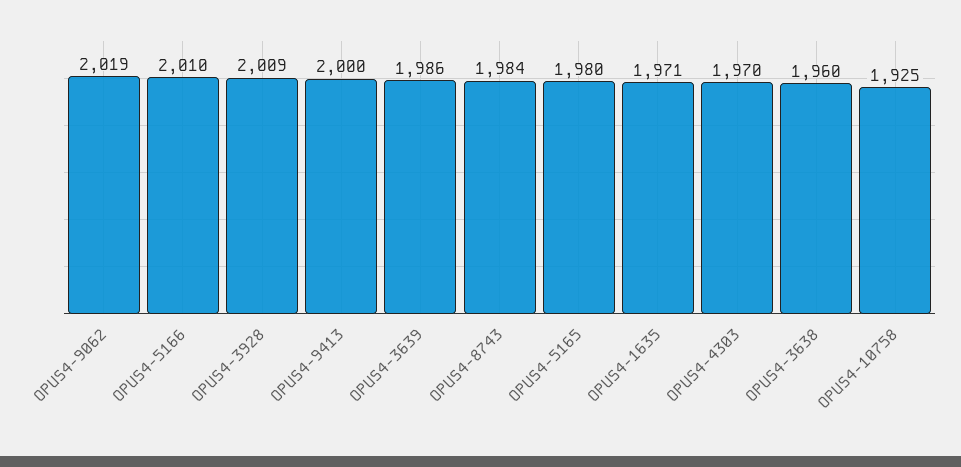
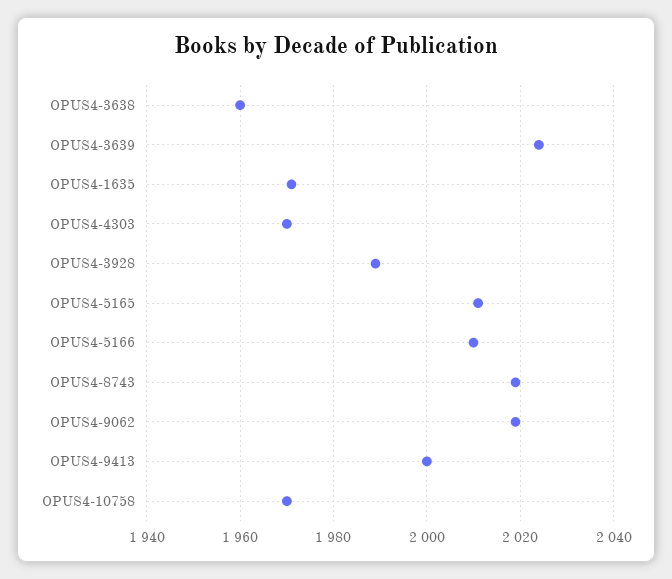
  {
    "OPUS4-9062": 2019,
    "OPUS4-5166": 2010,
-   "OPUS4-3928": 2009,
+   "OPUS4-3928": 1990,
    "OPUS4-9413": 2000,
-   "OPUS4-3639": 1986,
+   "OPUS4-3639": 2025,
-   "OPUS4-8743": 1984,
+   "OPUS4-8743": 2020,
-   "OPUS4-5165": 1980,
+   "OPUS4-5165": 2010,
    "OPUS4-1635": 1971,
    "OPUS4-4303": 1970,
    "OPUS4-3638": 1960,
-   "OPUS4-10758": 1925
+   "OPUS4-10758": 1970
  }

